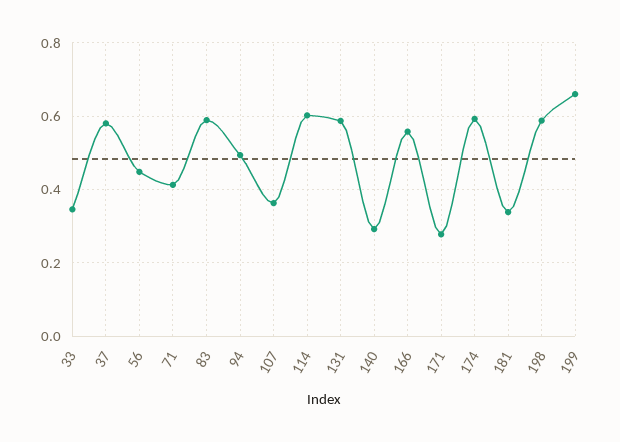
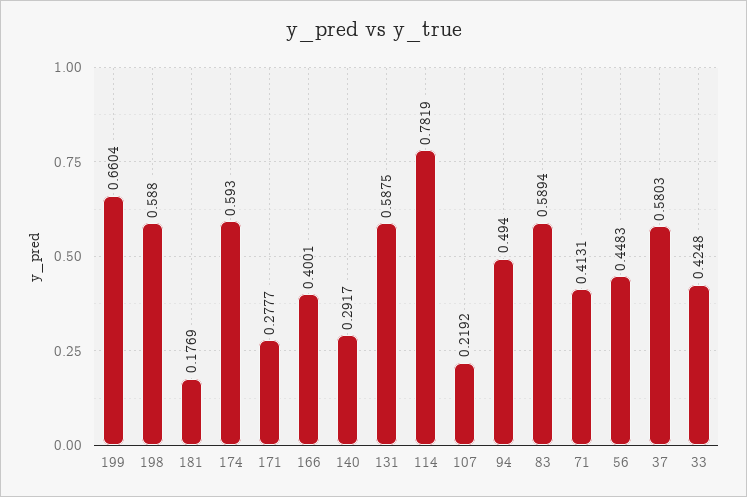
  {
-   "33": 0.34,
+   "33": 0.4248,
    "37": 0.5803,
    "56": 0.4483,
    "71": 0.4131,
    "83": 0.5894,
    "94": 0.494,
-   "107": 0.36,
+   "107": 0.2192,
-   "114": 0.6,
+   "114": 0.7819,
    "131": 0.5875,
    "140": 0.2917,
-   "166": 0.56,
+   "166": 0.4001,
    "171": 0.2777,
    "174": 0.593,
-   "181": 0.34,
+   "181": 0.1769,
    "198": 0.588,
    "199": 0.6604
  }

